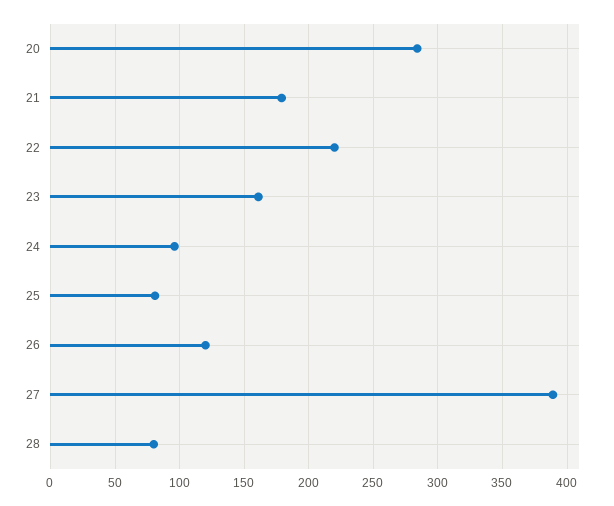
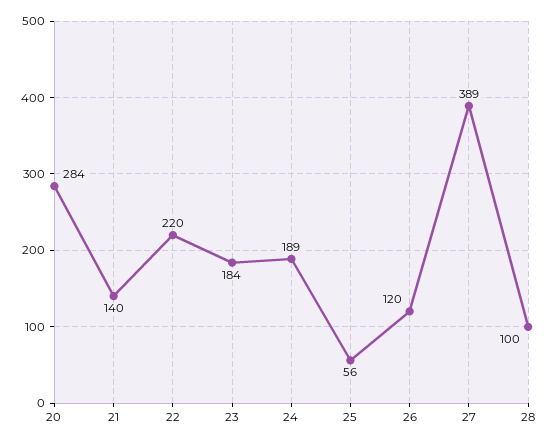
  {
    "20": 284,
-   "21": 180,
+   "21": 140,
    "22": 220,
-   "23": 160,
+   "23": 184,
-   "24": 95,
+   "24": 189,
-   "25": 80,
+   "25": 56,
    "26": 120,
    "27": 389,
-   "28": 80
+   "28": 100
  }

